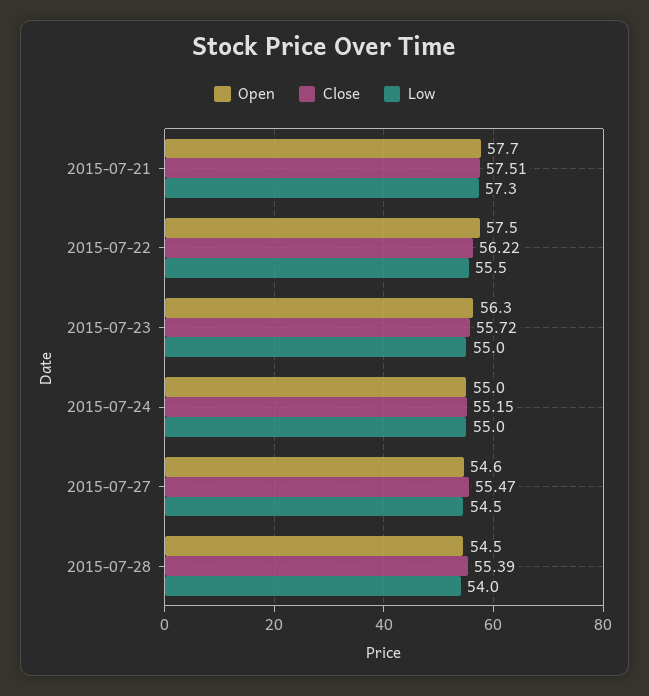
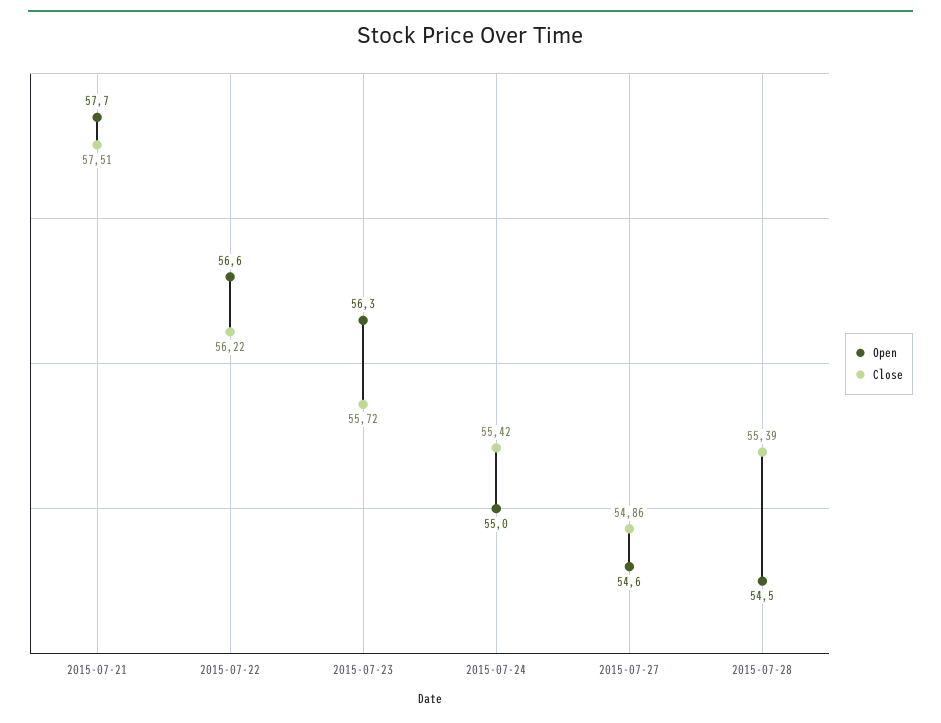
  {
    "Open": {
      "2015-07-21": 57.7,
-     "2015-07-22": 57.5,
+     "2015-07-22": 56.6,
      "2015-07-23": 56.3,
      "2015-07-24": 55,
      "2015-07-27": 54.6,
      "2015-07-28": 54.5
    },
    "Close": {
      "2015-07-21": 57.51,
      "2015-07-22": 56.22,
      "2015-07-23": 55.72,
-     "2015-07-24": 55.15,
+     "2015-07-24": 55.42,
-     "2015-07-27": 55.47,
+     "2015-07-27": 54.86,
      "2015-07-28": 55.39
-   },
+   }
-   "Low": {
-     "2015-07-21": 57.3,
-     "2015-07-22": 55.5,
-     "2015-07-23": 55,
-     "2015-07-24": 55,
-     "2015-07-27": 54.5,
-     "2015-07-28": 54
-   }
  }

